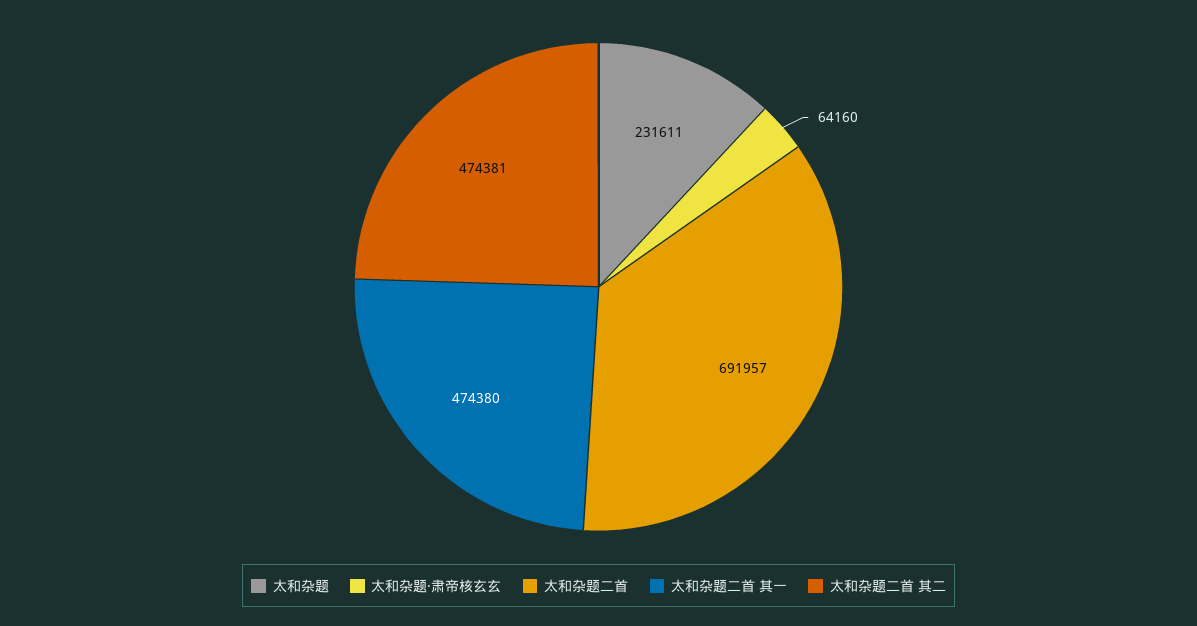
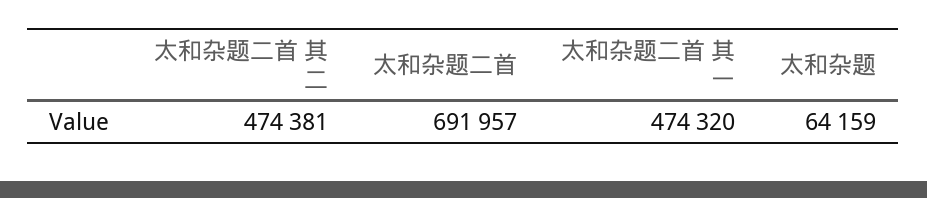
  {
-   "太和杂题": 231611,
+   "太和杂题": 64159,
-   "太和杂题·肃帝核玄玄": 64160,
    "太和杂题二首": 691957,
-   "太和杂题二首 其一": 474380,
+   "太和杂题二首 其一": 474320,
    "太和杂题二首 其二": 474381
  }

